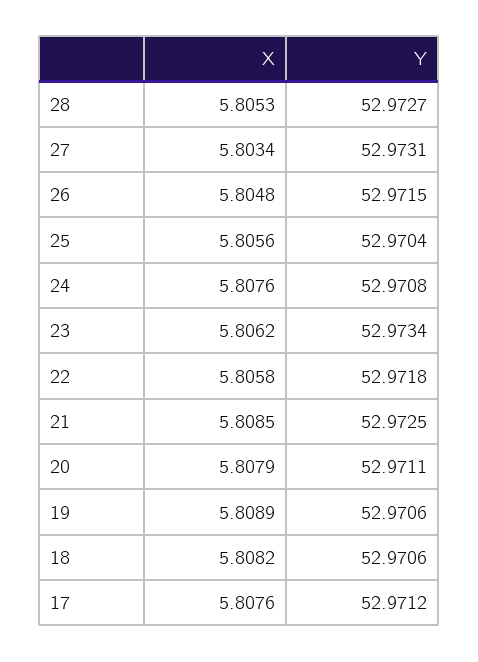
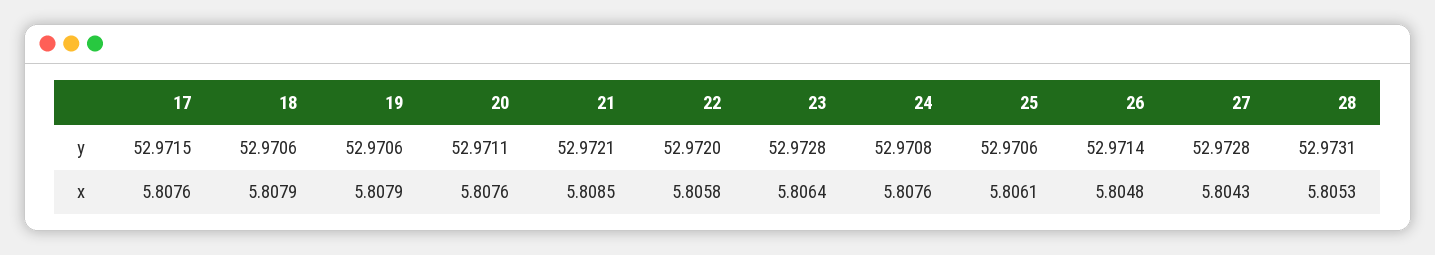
  {
    "X": {
      "28": 5.8053,
-     "27": 5.8034,
+     "27": 5.8043,
      "26": 5.8048,
-     "25": 5.8056,
+     "25": 5.8061,
      "24": 5.8076,
-     "23": 5.8062,
+     "23": 5.8064,
      "22": 5.8058,
      "21": 5.8085,
-     "20": 5.8079,
+     "20": 5.8076,
-     "19": 5.8089,
+     "19": 5.8079,
-     "18": 5.8082,
+     "18": 5.8079,
      "17": 5.8076
    },
    "Y": {
-     "28": 52.9727,
+     "28": 52.9731,
-     "27": 52.9731,
+     "27": 52.9728,
-     "26": 52.9715,
+     "26": 52.9714,
-     "25": 52.9704,
+     "25": 52.9706,
      "24": 52.9708,
-     "23": 52.9734,
+     "23": 52.9728,
-     "22": 52.9718,
+     "22": 52.972,
-     "21": 52.9725,
+     "21": 52.9721,
      "20": 52.9711,
      "19": 52.9706,
      "18": 52.9706,
-     "17": 52.9712
+     "17": 52.9715
    }
  }

